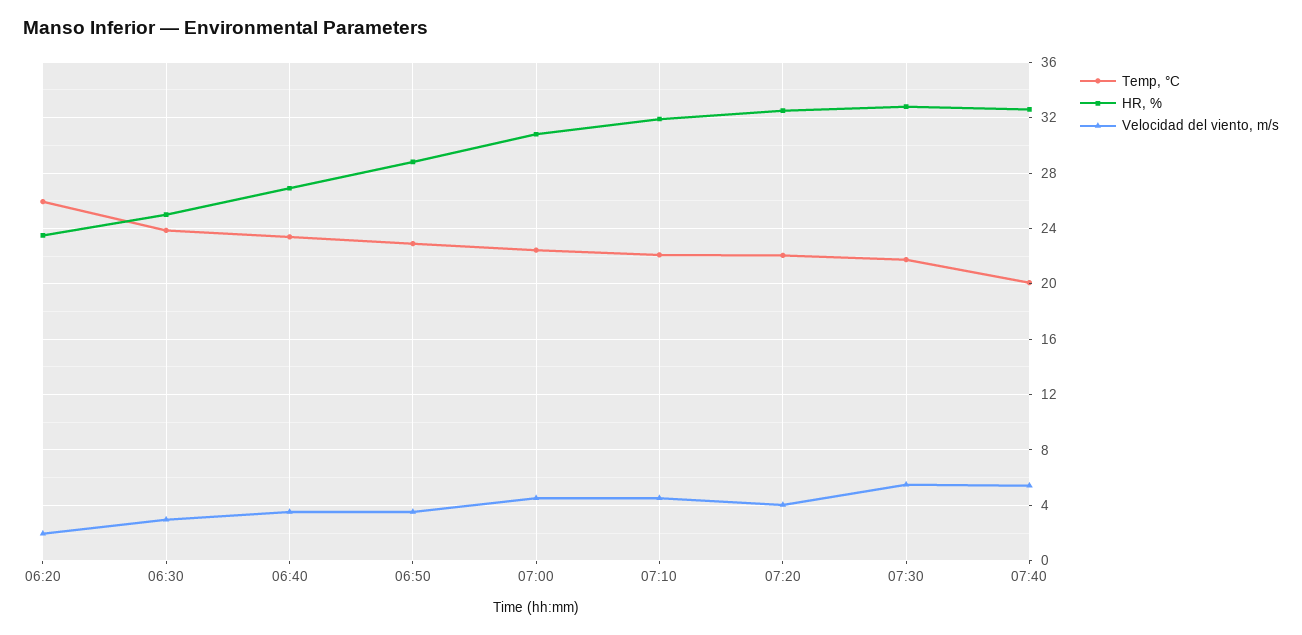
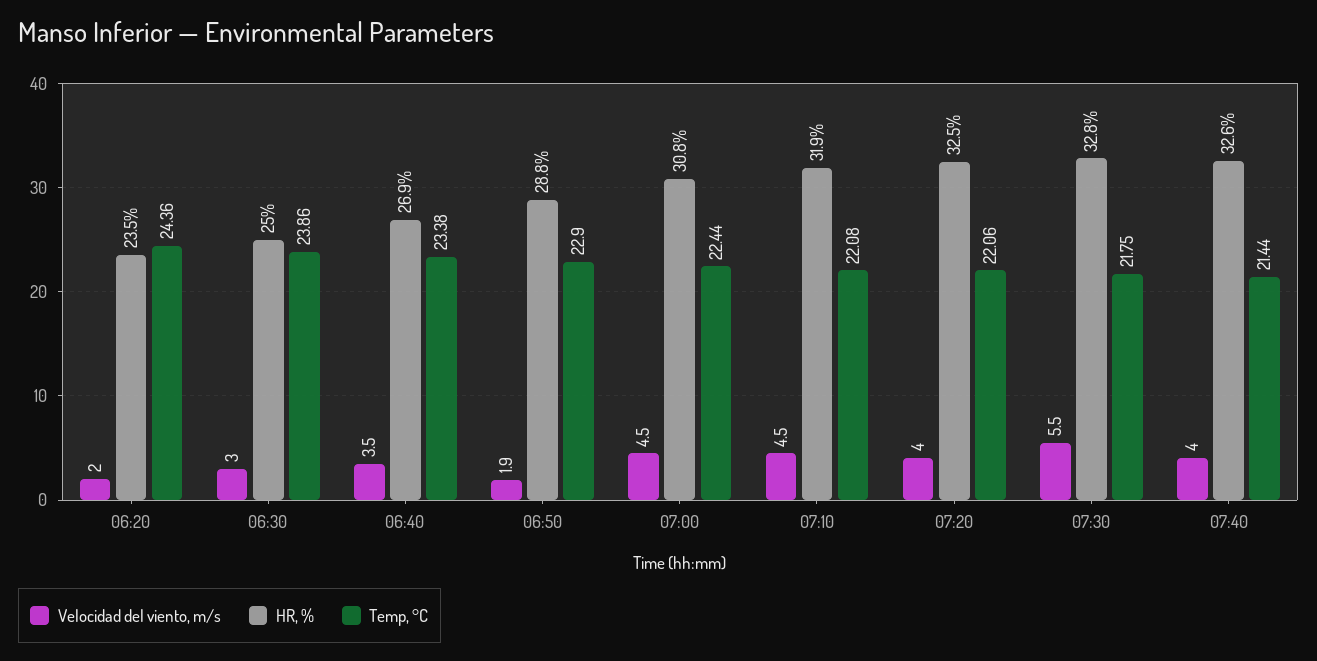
  {
    "Temp, °C": {
-     "06:20": 26,
+     "06:20": 24.36,
      "06:30": 23.86,
      "06:40": 23.38,
      "06:50": 22.9,
      "07:00": 22.44,
      "07:10": 22.08,
      "07:20": 22.06,
      "07:30": 21.75,
-     "07:40": 20
+     "07:40": 21.44
    },
    "HR, %": {
      "06:20": 23.5,
      "06:30": 25,
      "06:40": 26.9,
      "06:50": 28.8,
      "07:00": 30.8,
      "07:10": 31.9,
      "07:20": 32.5,
      "07:30": 32.8,
      "07:40": 32.6
    },
    "Velocidad del viento, m/s": {
      "06:20": 2,
      "06:30": 3,
      "06:40": 3.5,
-     "06:50": 3.5,
+     "06:50": 1.9,
      "07:00": 4.5,
      "07:10": 4.5,
      "07:20": 4,
      "07:30": 5.5,
-     "07:40": 5.5
+     "07:40": 4
    }
  }

